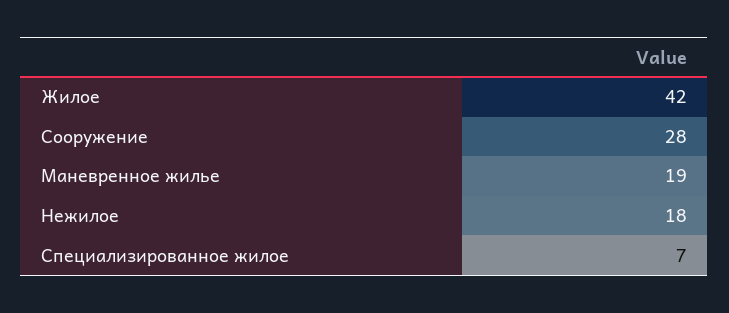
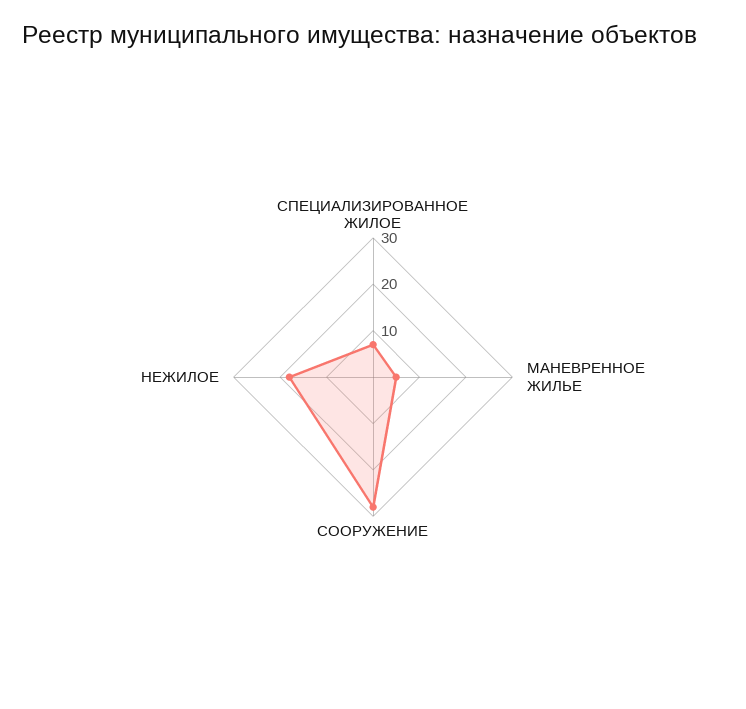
  {
-   "Жилое": 42,
    "Сооружение": 28,
-   "Маневренное жилье": 19,
+   "Маневренное жилье": 5,
    "Нежилое": 18,
    "Специализированное жилое": 7
  }

